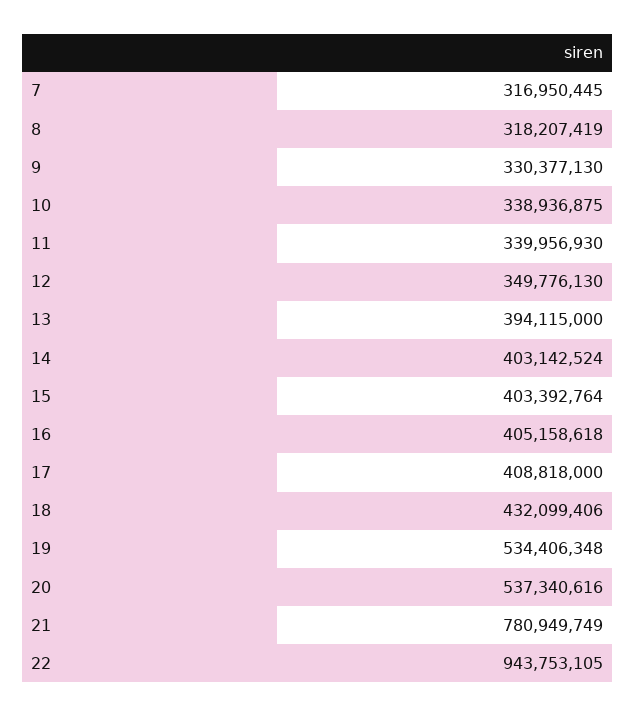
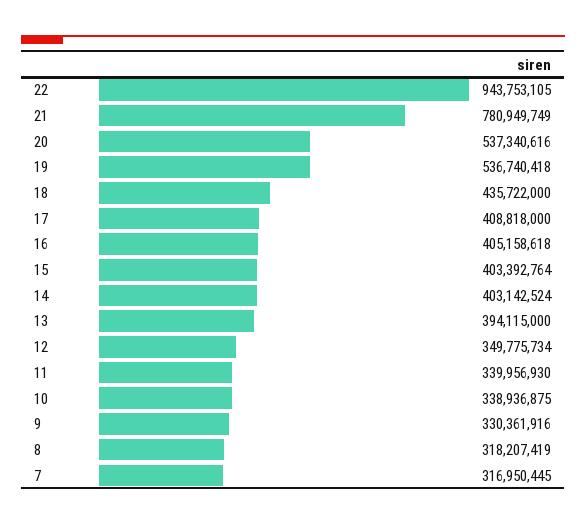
  {
    "7": 316950445,
    "8": 318207419,
-   "9": 330377130,
+   "9": 330361916,
    "10": 338936875,
    "11": 339956930,
-   "12": 349776130,
+   "12": 349775734,
    "13": 394115000,
    "14": 403142524,
    "15": 403392764,
    "16": 405158618,
    "17": 408818000,
-   "18": 432099406,
+   "18": 435722000,
-   "19": 534406348,
+   "19": 536740418,
    "20": 537340616,
    "21": 780949749,
    "22": 943753105
  }

